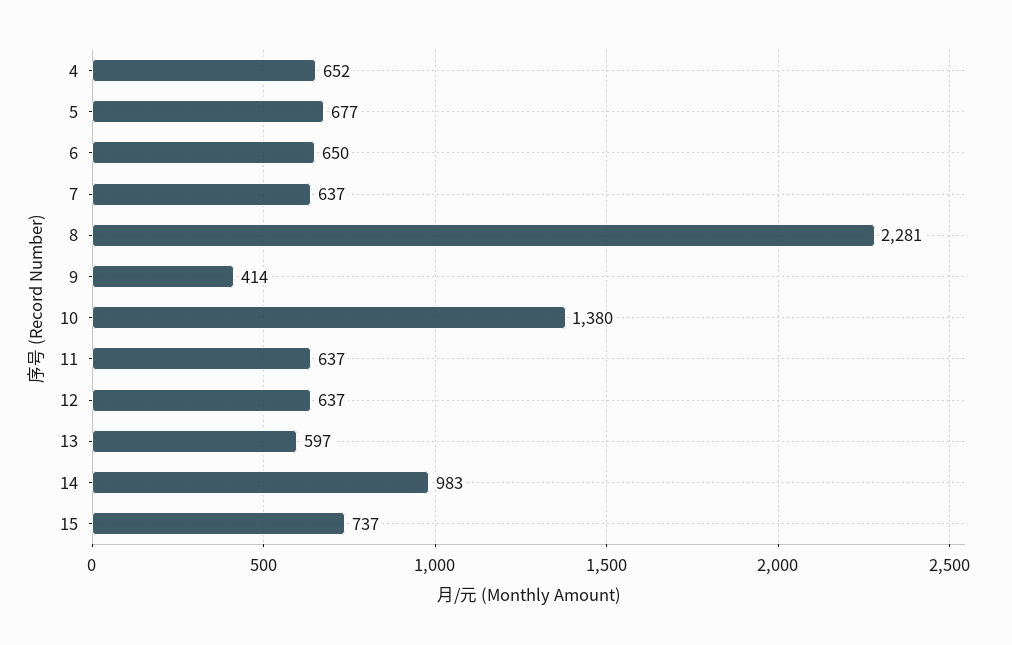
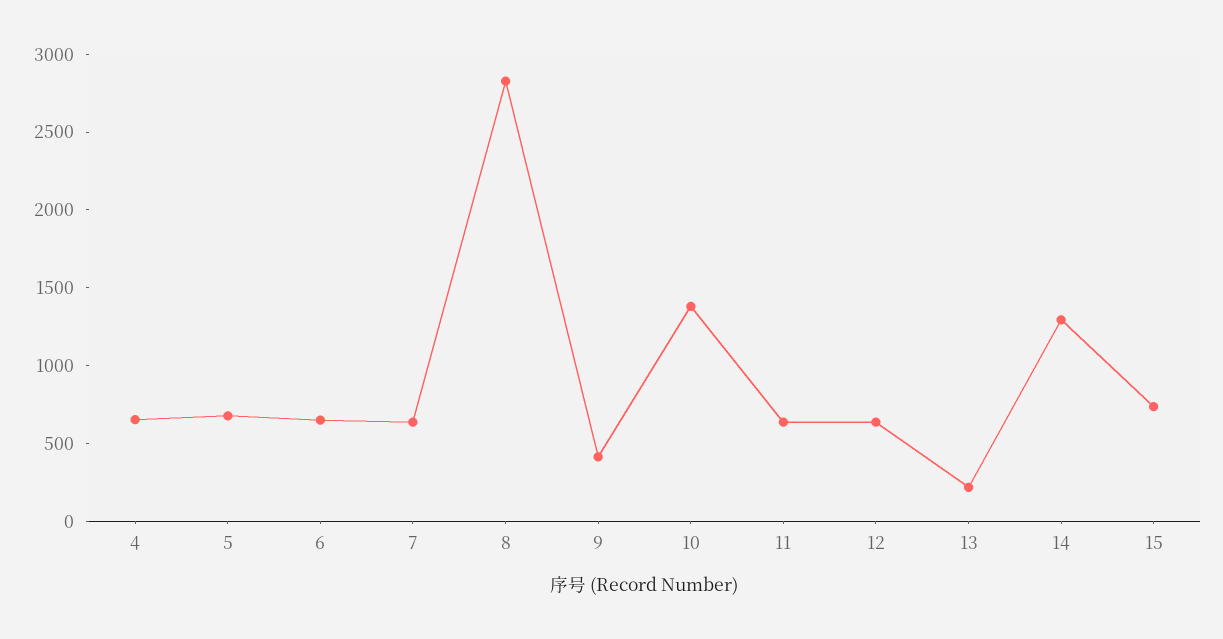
  {
    "4": 652,
    "5": 677,
    "6": 650,
    "7": 637,
-   "8": 2281,
+   "8": 2800,
    "9": 414,
    "10": 1380,
    "11": 637,
    "12": 637,
-   "13": 597,
+   "13": 200,
-   "14": 983,
+   "14": 1300,
    "15": 737
  }

